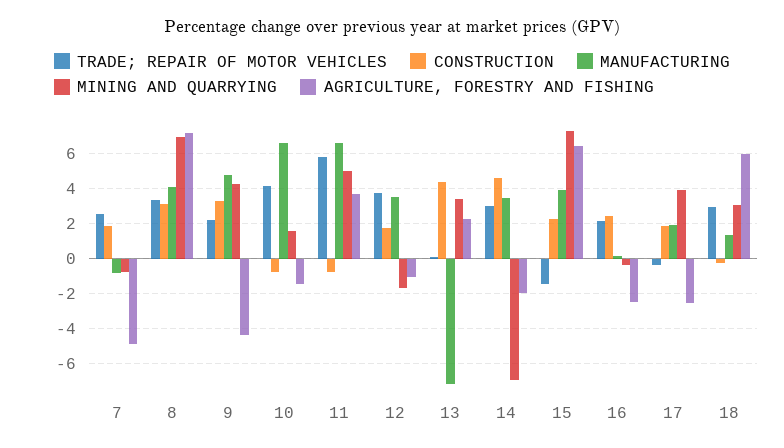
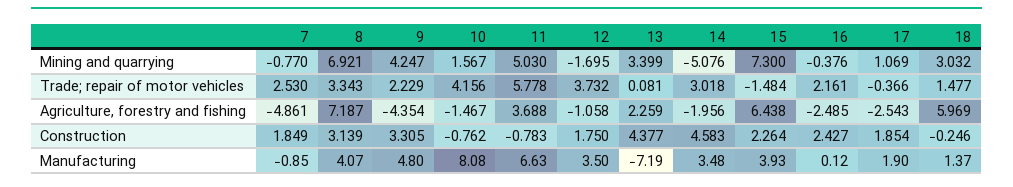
  {
    "TRADE; REPAIR OF MOTOR VEHICLES": {
      "7": 2.53,
      "8": 3.343,
      "9": 2.229,
      "10": 4.156,
      "11": 5.778,
      "12": 3.732,
      "13": 0.081,
      "14": 3.018,
      "15": -1.484,
      "16": 2.161,
      "17": -0.366,
-     "18": 3
+     "18": 1.477
    },
    "CONSTRUCTION": {
      "7": 1.849,
      "8": 3.139,
      "9": 3.305,
      "10": -0.762,
      "11": -0.783,
      "12": 1.75,
      "13": 4.377,
      "14": 4.583,
      "15": 2.264,
      "16": 2.427,
      "17": 1.854,
      "18": -0.246
    },
    "MANUFACTURING": {
      "7": -0.85,
      "8": 4.07,
      "9": 4.8,
-     "10": 6.5,
+     "10": 8.08,
      "11": 6.63,
      "12": 3.5,
      "13": -7.19,
      "14": 3.48,
      "15": 3.93,
      "16": 0.12,
      "17": 1.9,
      "18": 1.37
    },
    "MINING AND QUARRYING": {
      "7": -0.77,
      "8": 6.921,
      "9": 4.247,
      "10": 1.567,
      "11": 5.03,
      "12": -1.695,
      "13": 3.399,
-     "14": -7,
+     "14": -5.076,
      "15": 7.3,
      "16": -0.376,
-     "17": 4,
+     "17": 1.069,
      "18": 3.032
    },
    "AGRICULTURE, FORESTRY AND FISHING": {
      "7": -4.861,
      "8": 7.187,
      "9": -4.354,
      "10": -1.467,
      "11": 3.688,
      "12": -1.058,
      "13": 2.259,
      "14": -1.956,
      "15": 6.438,
      "16": -2.485,
      "17": -2.543,
      "18": 5.969
    }
  }

